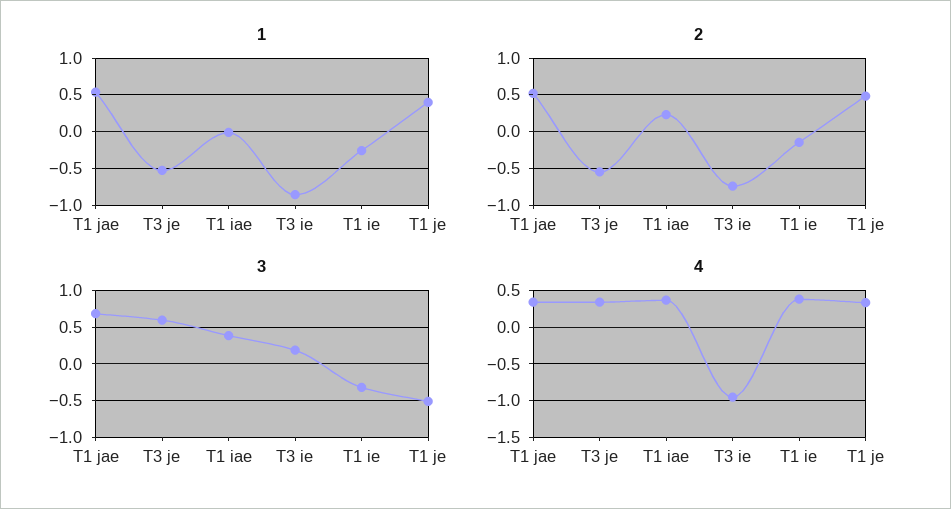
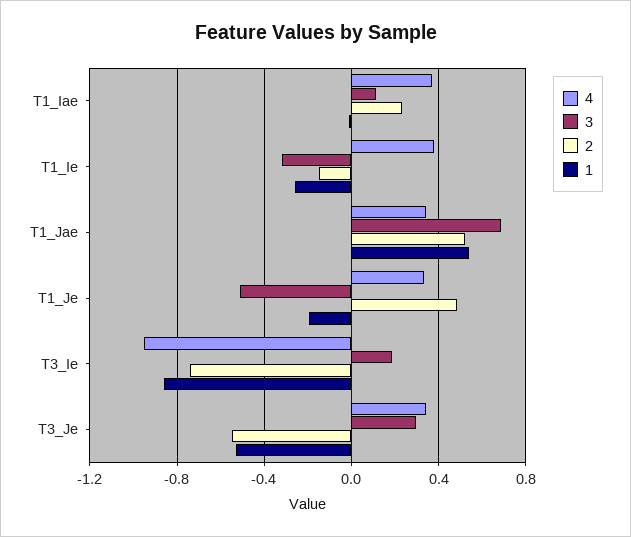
  {
    "1": {
      "T1 jae": 0.55,
      "T3 je": -0.55,
      "T1 iae": 0,
      "T3 ie": -0.85,
      "T1 ie": -0.25,
-     "T1 je": 0.4
+     "T1 je": -0.2
    },
    "2": {
      "T1 jae": 0.5,
      "T3 je": -0.55,
      "T1 iae": 0.25,
      "T3 ie": -0.75,
      "T1 ie": -0.15,
      "T1 je": 0.5
    },
    "3": {
      "T1 jae": 0.7,
-     "T3 je": 0.6,
+     "T3 je": 0.3,
-     "T1 iae": 0.4,
+     "T1 iae": 0.1,
      "T3 ie": 0.2,
      "T1 ie": -0.3,
      "T1 je": -0.5
    },
    "4": {
      "T1 jae": 0.35,
      "T3 je": 0.35,
      "T1 iae": 0.35,
      "T3 ie": -0.95,
      "T1 ie": 0.4,
      "T1 je": 0.35
    }
  }

